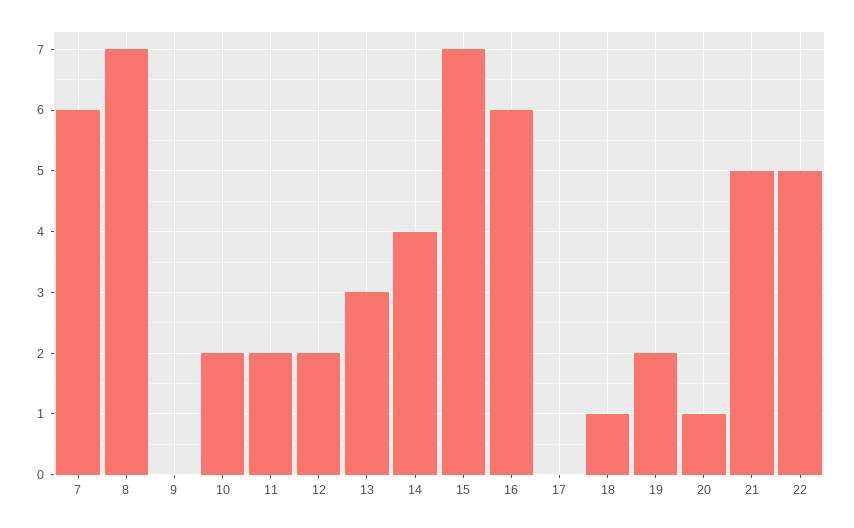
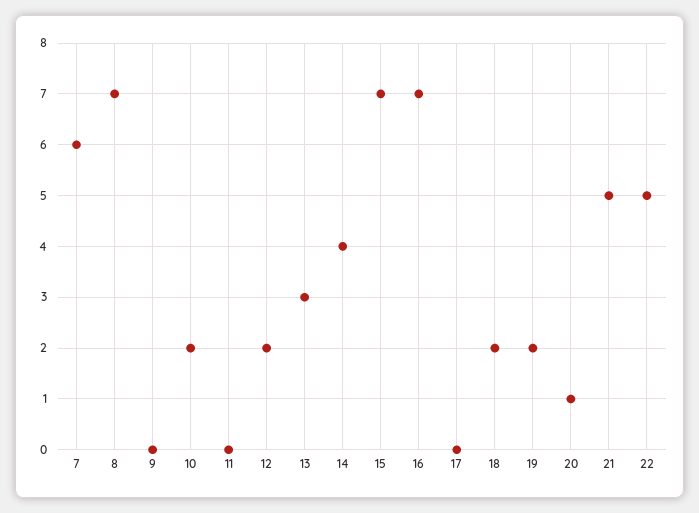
  {
    "7": 6,
    "8": 7,
    "9": 0,
    "10": 2,
-   "11": 2,
+   "11": 0,
    "12": 2,
    "13": 3,
    "14": 4,
    "15": 7,
-   "16": 6,
+   "16": 7,
    "17": 0,
-   "18": 1,
+   "18": 2,
    "19": 2,
    "20": 1,
    "21": 5,
    "22": 5
  }

